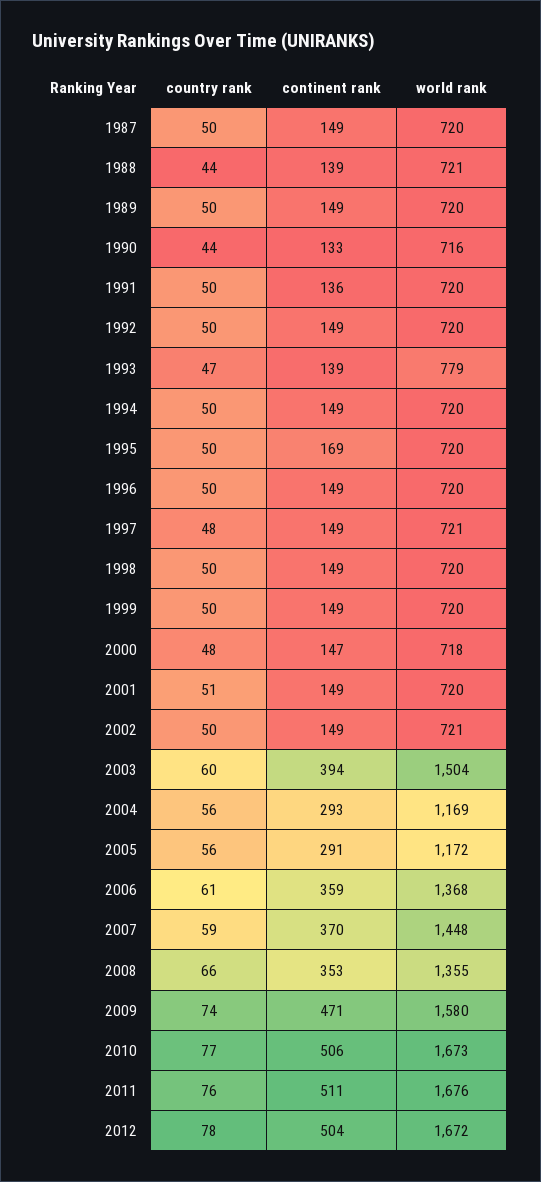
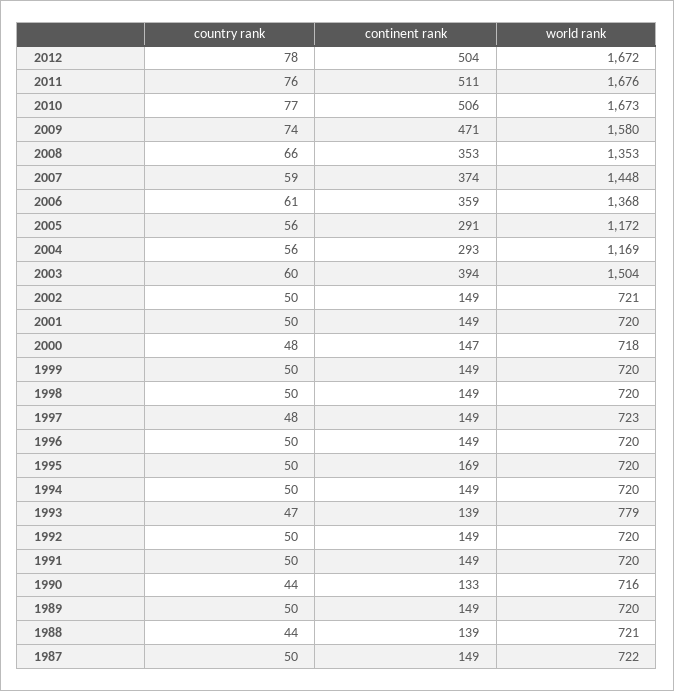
  {
    "country rank": {
      "1987": 50,
      "1988": 44,
      "1989": 50,
      "1990": 44,
      "1991": 50,
      "1992": 50,
      "1993": 47,
      "1994": 50,
      "1995": 50,
      "1996": 50,
      "1997": 48,
      "1998": 50,
      "1999": 50,
      "2000": 48,
-     "2001": 51,
+     "2001": 50,
      "2002": 50,
      "2003": 60,
      "2004": 56,
      "2005": 56,
      "2006": 61,
      "2007": 59,
      "2008": 66,
      "2009": 74,
      "2010": 77,
      "2011": 76,
      "2012": 78
    },
    "continent rank": {
      "1987": 149,
      "1988": 139,
      "1989": 149,
      "1990": 133,
-     "1991": 136,
+     "1991": 149,
      "1992": 149,
      "1993": 139,
      "1994": 149,
      "1995": 169,
      "1996": 149,
      "1997": 149,
      "1998": 149,
      "1999": 149,
      "2000": 147,
      "2001": 149,
      "2002": 149,
      "2003": 394,
      "2004": 293,
      "2005": 291,
      "2006": 359,
-     "2007": 370,
+     "2007": 374,
      "2008": 353,
      "2009": 471,
      "2010": 506,
      "2011": 511,
      "2012": 504
    },
    "world rank": {
-     "1987": 720,
+     "1987": 722,
      "1988": 721,
      "1989": 720,
      "1990": 716,
      "1991": 720,
      "1992": 720,
      "1993": 779,
      "1994": 720,
      "1995": 720,
      "1996": 720,
-     "1997": 721,
+     "1997": 723,
      "1998": 720,
      "1999": 720,
      "2000": 718,
      "2001": 720,
      "2002": 721,
      "2003": 1504,
      "2004": 1169,
      "2005": 1172,
      "2006": 1368,
      "2007": 1448,
-     "2008": 1355,
+     "2008": 1353,
      "2009": 1580,
      "2010": 1673,
      "2011": 1676,
      "2012": 1672
    }
  }

